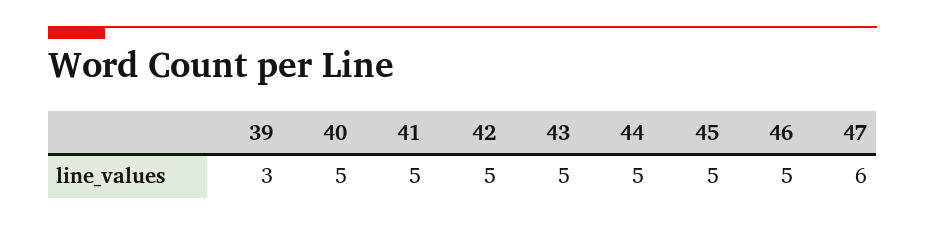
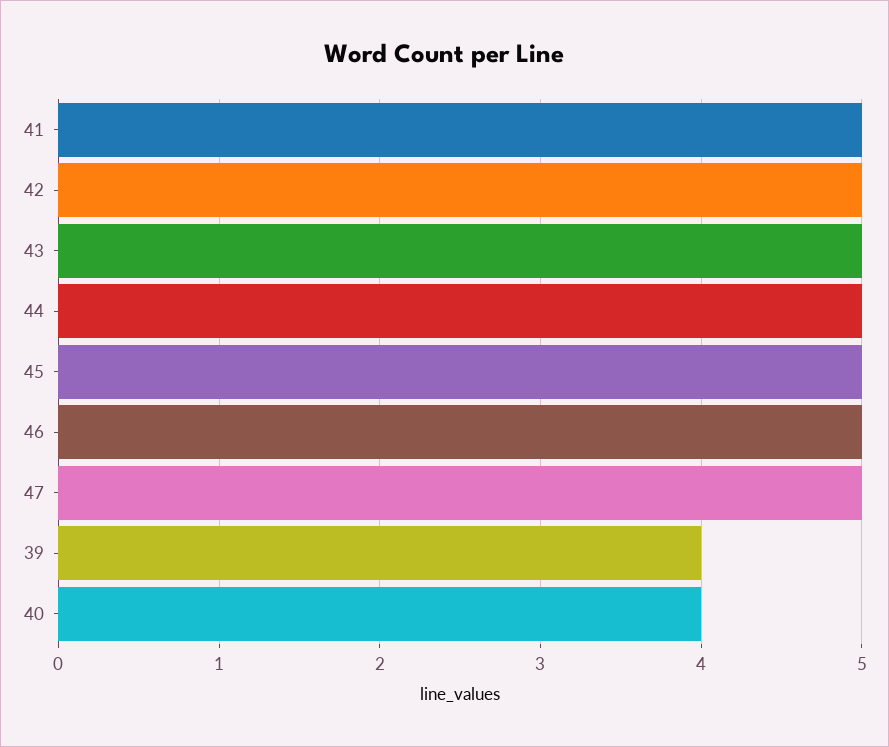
  {
-   "39": 3,
+   "39": 4,
-   "40": 5,
+   "40": 4,
    "41": 5,
    "42": 5,
    "43": 5,
    "44": 5,
    "45": 5,
    "46": 5,
-   "47": 6
+   "47": 5
  }

